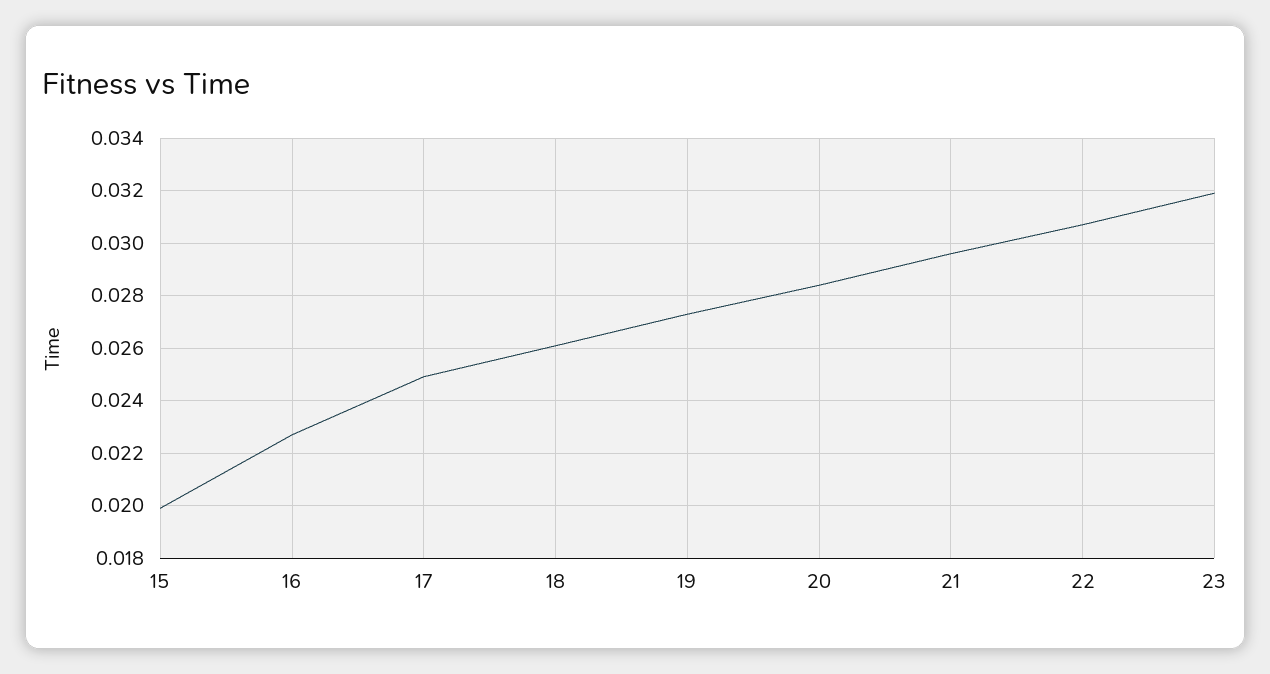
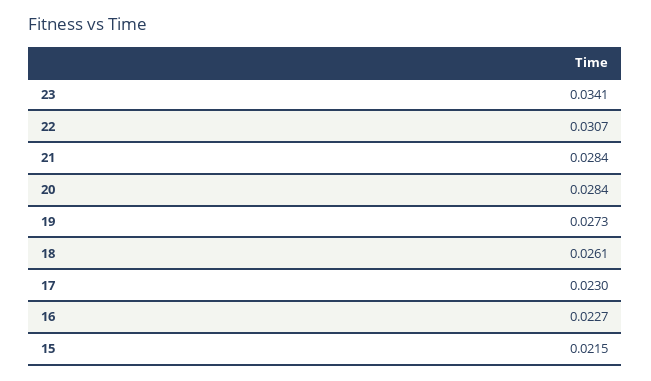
  {
-   "15": 0.02,
+   "15": 0.0215,
    "16": 0.0227,
-   "17": 0.025,
+   "17": 0.023,
    "18": 0.0261,
    "19": 0.0273,
    "20": 0.0284,
-   "21": 0.0295,
+   "21": 0.0284,
    "22": 0.0307,
-   "23": 0.032
+   "23": 0.0341
  }

